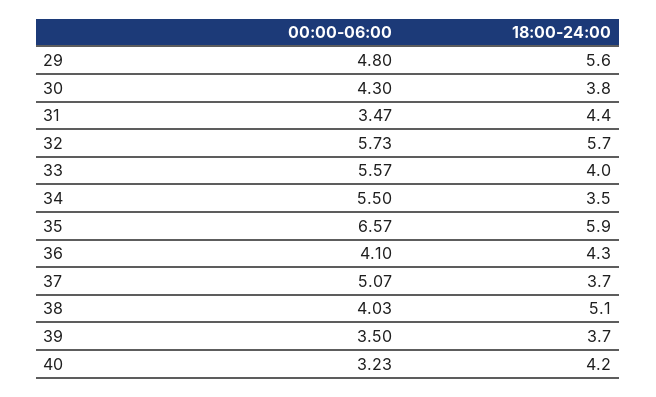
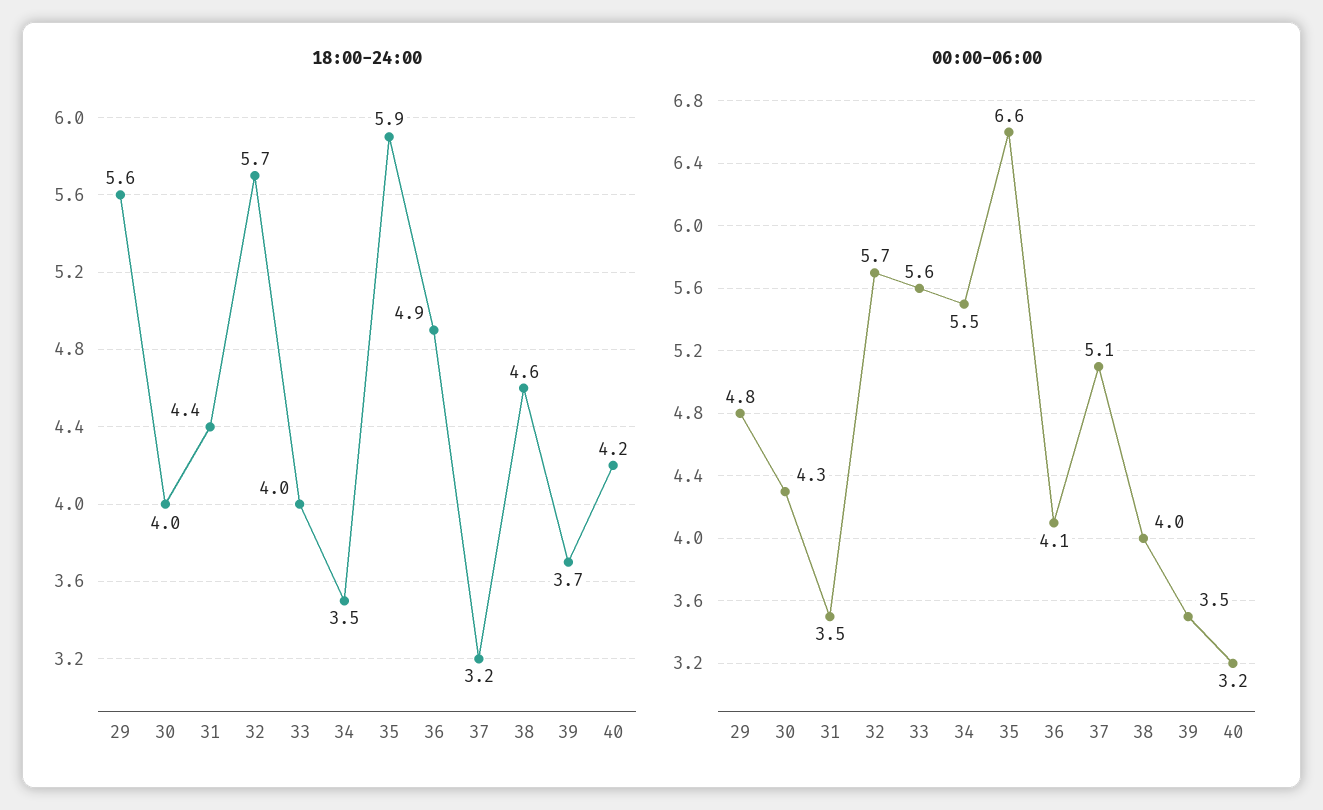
  {
    "00:00-06:00": {
      "29": 4.8,
      "30": 4.3,
      "31": 3.47,
      "32": 5.73,
      "33": 5.57,
      "34": 5.5,
      "35": 6.57,
      "36": 4.1,
      "37": 5.07,
      "38": 4.03,
      "39": 3.5,
      "40": 3.23
    },
    "18:00-24:00": {
      "29": 5.6,
-     "30": 3.8,
+     "30": 4,
      "31": 4.4,
      "32": 5.7,
      "33": 4,
      "34": 3.5,
      "35": 5.9,
-     "36": 4.3,
+     "36": 4.9,
-     "37": 3.7,
+     "37": 3.2,
-     "38": 5.1,
+     "38": 4.6,
      "39": 3.7,
      "40": 4.2
    }
  }

